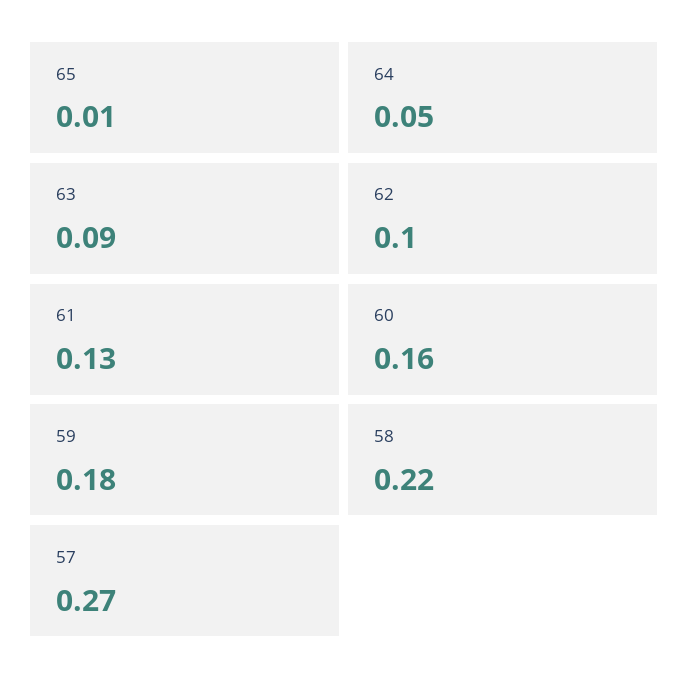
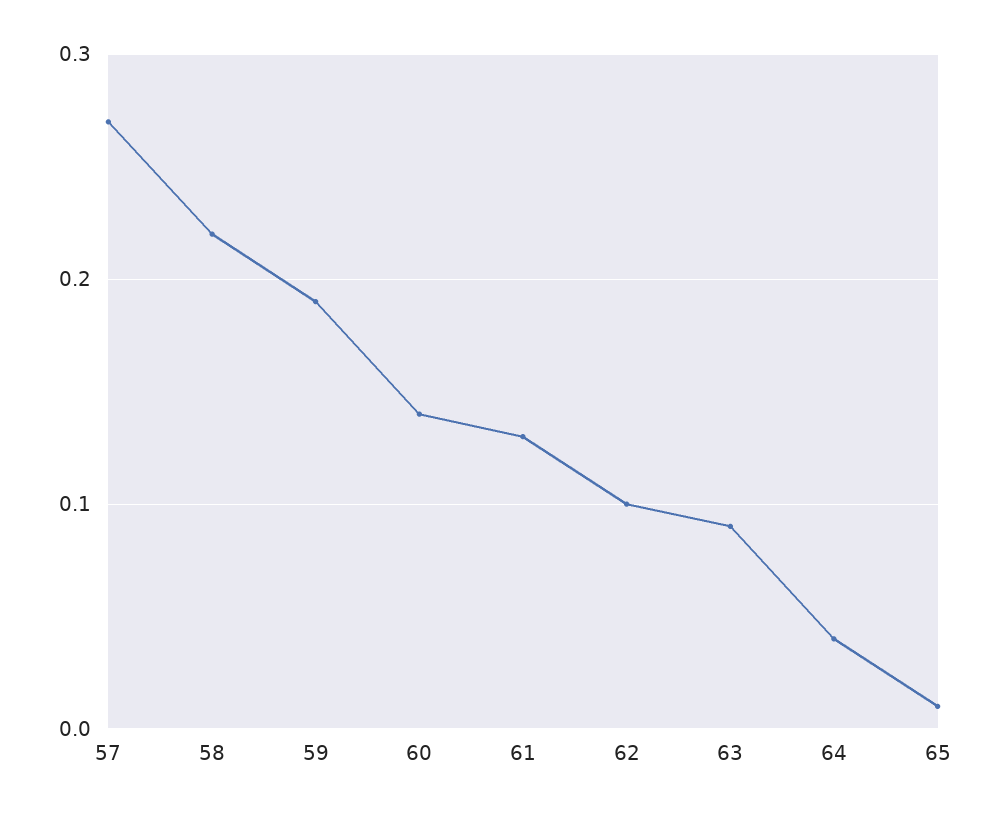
  {
    "65": 0.01,
-   "64": 0.05,
+   "64": 0.04,
    "63": 0.09,
    "62": 0.1,
    "61": 0.13,
-   "60": 0.16,
+   "60": 0.14,
-   "59": 0.18,
+   "59": 0.19,
    "58": 0.22,
    "57": 0.27
  }

